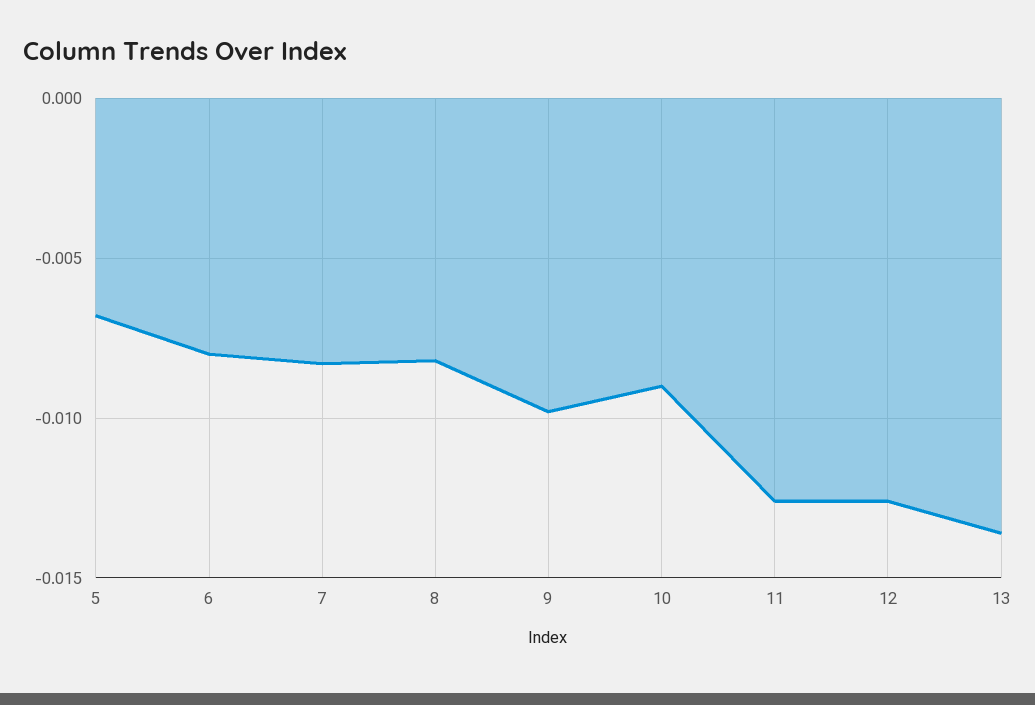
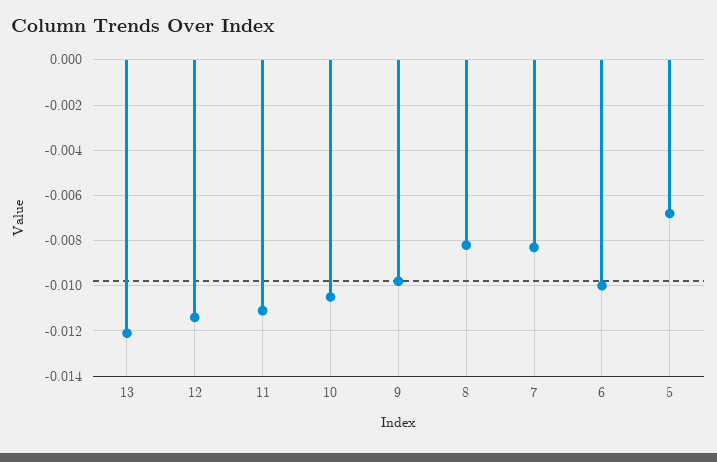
  {
    "5": -0.007,
-   "6": -0.008,
+   "6": -0.01,
    "7": -0.0085,
    "8": -0.008,
    "9": -0.01,
-   "10": -0.009,
+   "10": -0.0105,
-   "11": -0.0125,
+   "11": -0.011,
-   "12": -0.0125,
+   "12": -0.0115,
-   "13": -0.0135
+   "13": -0.012
  }

